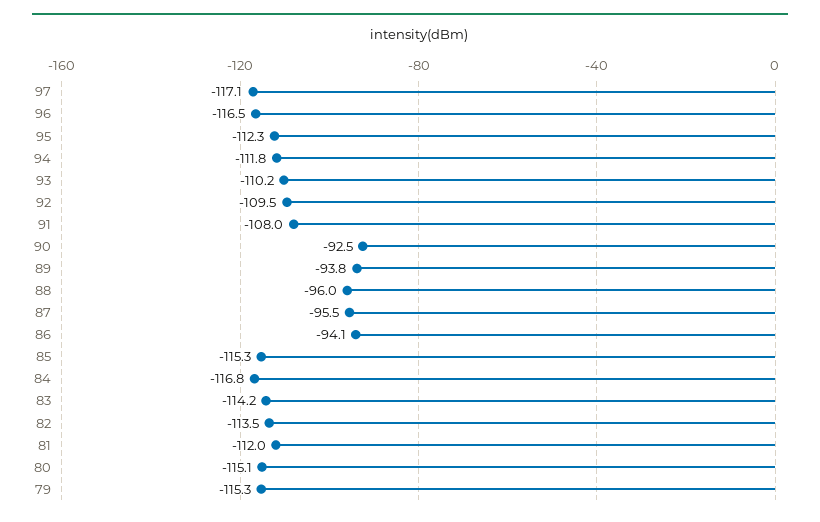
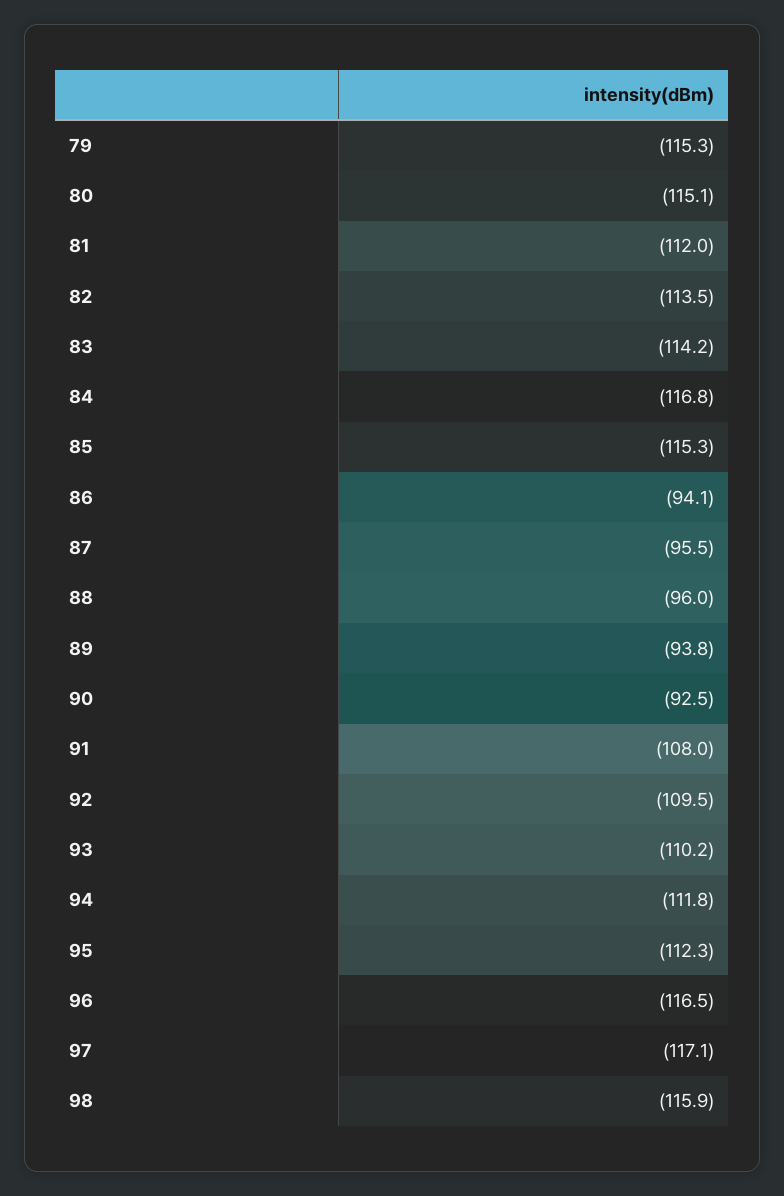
  {
    "97": -117.1,
    "96": -116.5,
    "95": -112.3,
    "94": -111.8,
    "93": -110.2,
    "92": -109.5,
    "91": -108,
    "90": -92.5,
    "89": -93.8,
    "88": -96,
    "87": -95.5,
    "86": -94.1,
    "85": -115.3,
    "84": -116.8,
    "83": -114.2,
    "82": -113.5,
    "81": -112,
    "80": -115.1,
-   "79": -115.3
+   "79": -115.3,
+   "98": -115.9
  }

